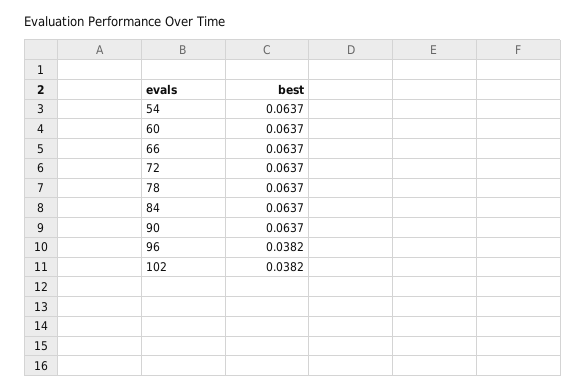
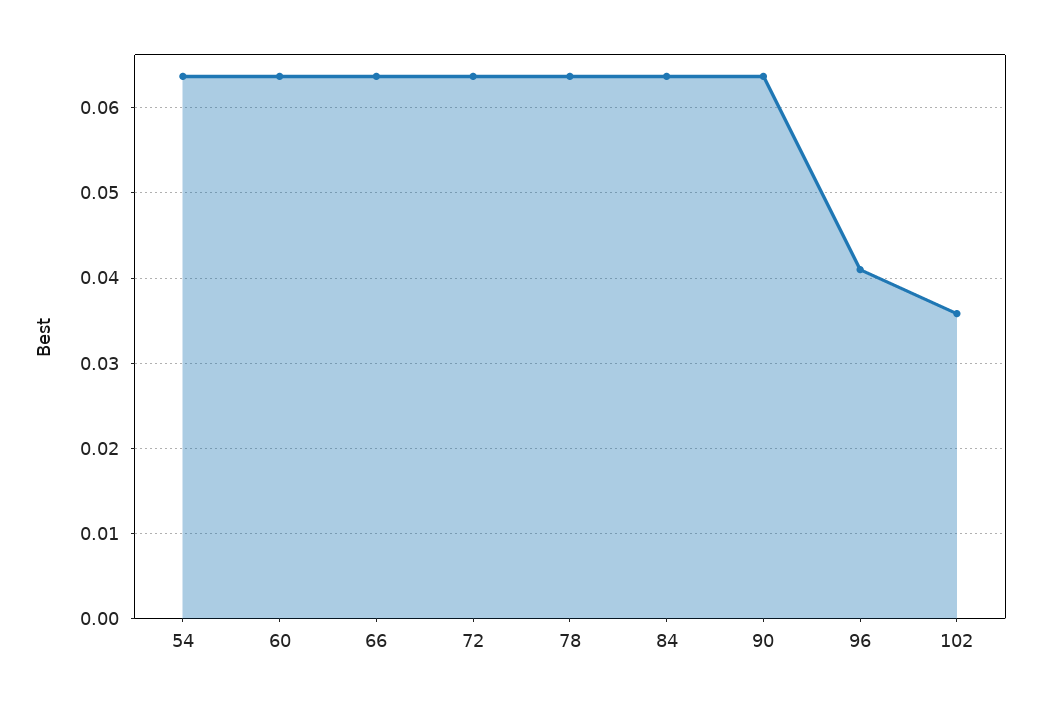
  {
    "54": 0.0637,
    "60": 0.0637,
    "66": 0.0637,
    "72": 0.0637,
    "78": 0.0637,
    "84": 0.0637,
    "90": 0.0637,
-   "96": 0.0382,
+   "96": 0.041,
-   "102": 0.0382
+   "102": 0.036
  }

